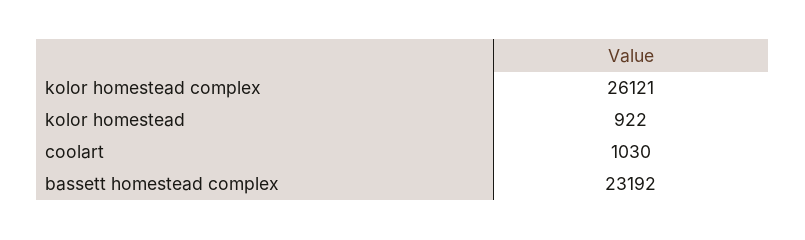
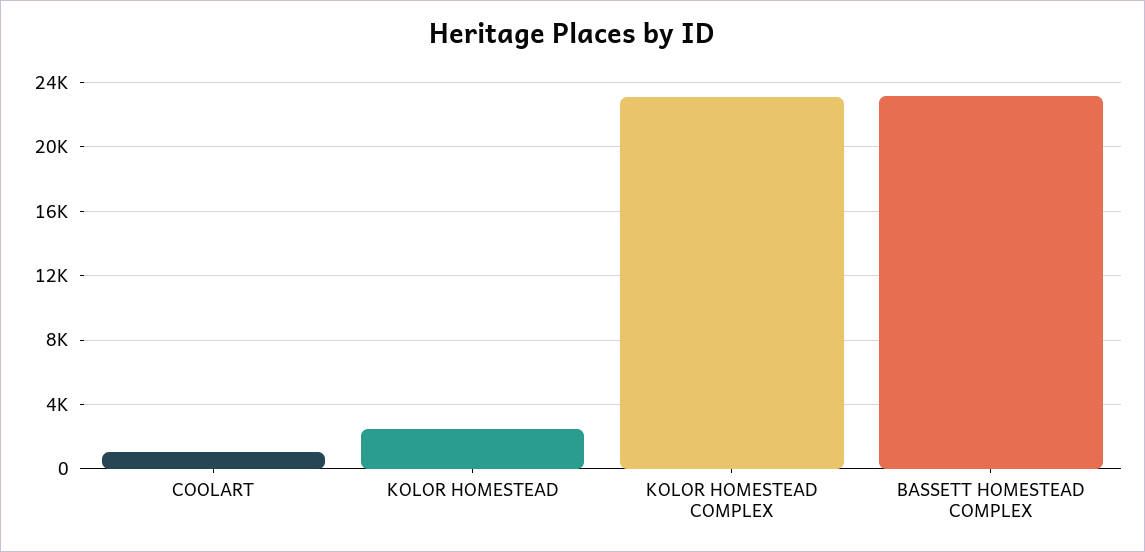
  {
-   "kolor homestead complex": 26121,
+   "kolor homestead complex": 23000,
-   "kolor homestead": 922,
+   "kolor homestead": 2500,
    "coolart": 1030,
    "bassett homestead complex": 23192
  }

